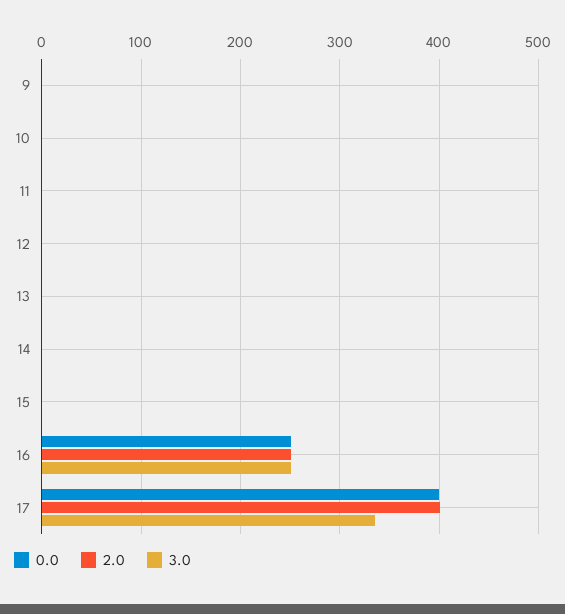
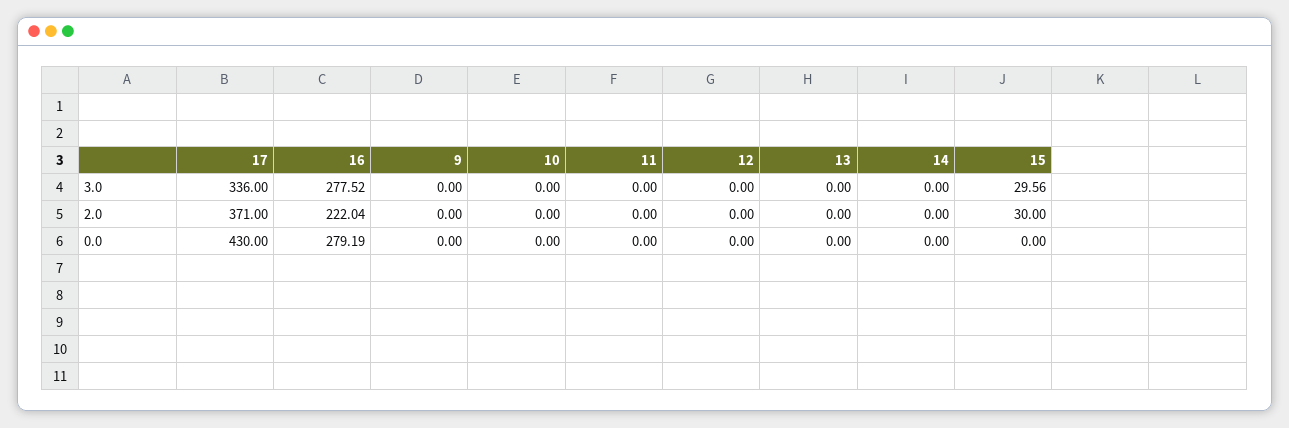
  {
    "0.0": {
      "9": 0,
      "10": 0,
      "11": 0,
      "12": 0,
      "13": 0,
      "14": 0,
      "15": 0,
-     "16": 250,
+     "16": 279.19,
-     "17": 400
+     "17": 430
    },
    "2.0": {
      "9": 0,
      "10": 0,
      "11": 0,
      "12": 0,
      "13": 0,
      "14": 0,
-     "15": 0,
+     "15": 30,
-     "16": 250,
+     "16": 222.04,
-     "17": 400
+     "17": 371
    },
    "3.0": {
      "9": 0,
      "10": 0,
      "11": 0,
      "12": 0,
      "13": 0,
      "14": 0,
-     "15": 0,
+     "15": 29.56,
-     "16": 250,
+     "16": 277.52,
      "17": 336
    }
  }

